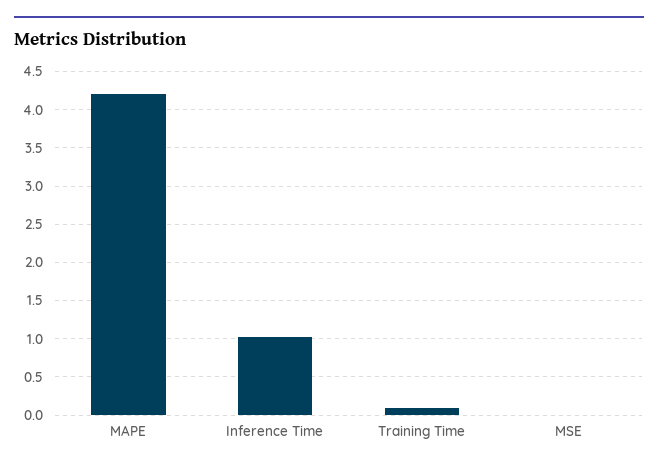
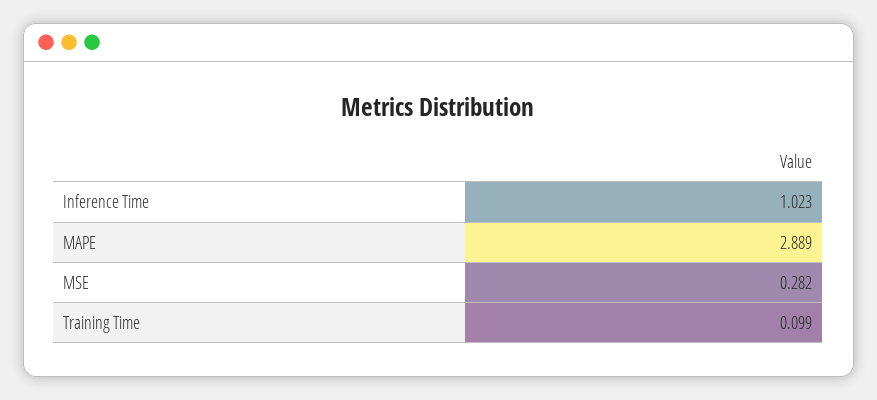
  {
-   "MAPE": 4.2,
+   "MAPE": 2.889,
    "Inference Time": 1.023,
    "Training Time": 0.099,
-   "MSE": 0
+   "MSE": 0.282
  }

